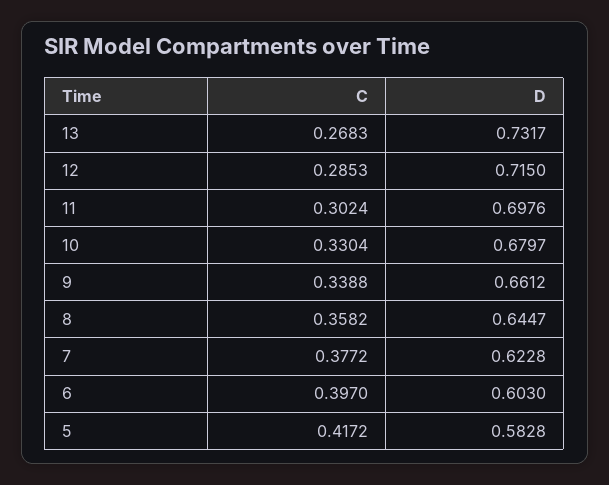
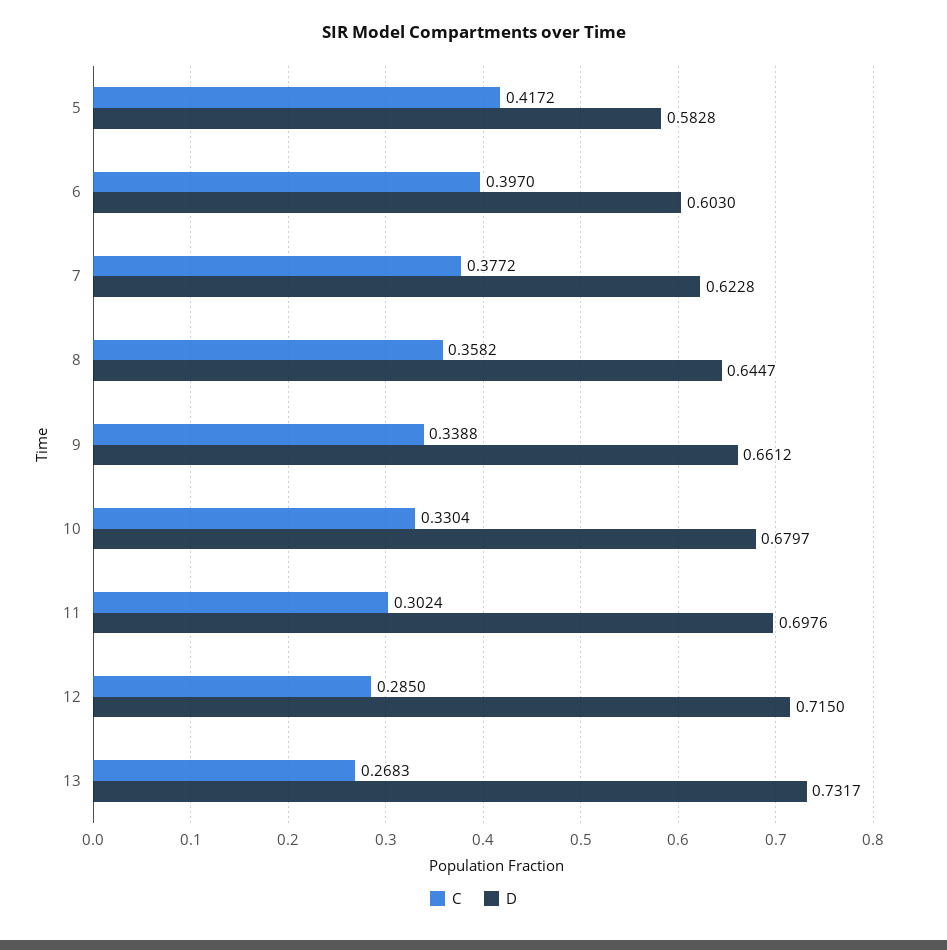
  {
    "C": {
      "13": 0.2683,
-     "12": 0.2853,
+     "12": 0.285,
      "11": 0.3024,
      "10": 0.3304,
      "9": 0.3388,
      "8": 0.3582,
      "7": 0.3772,
      "6": 0.397,
      "5": 0.4172
    },
    "D": {
      "13": 0.7317,
      "12": 0.715,
      "11": 0.6976,
      "10": 0.6797,
      "9": 0.6612,
      "8": 0.6447,
      "7": 0.6228,
      "6": 0.603,
      "5": 0.5828
    }
  }

